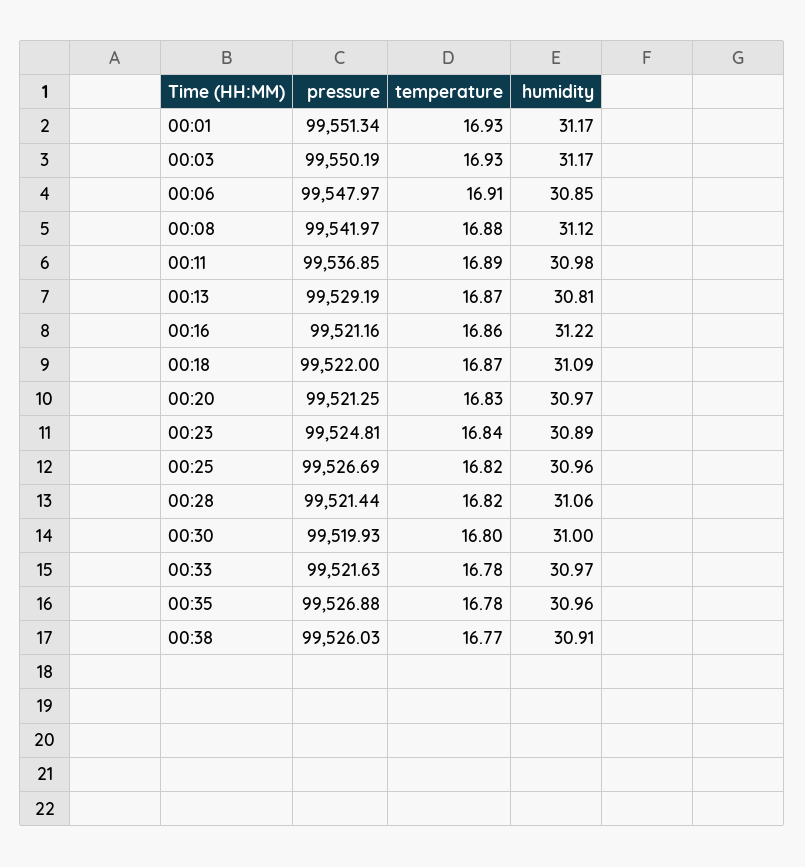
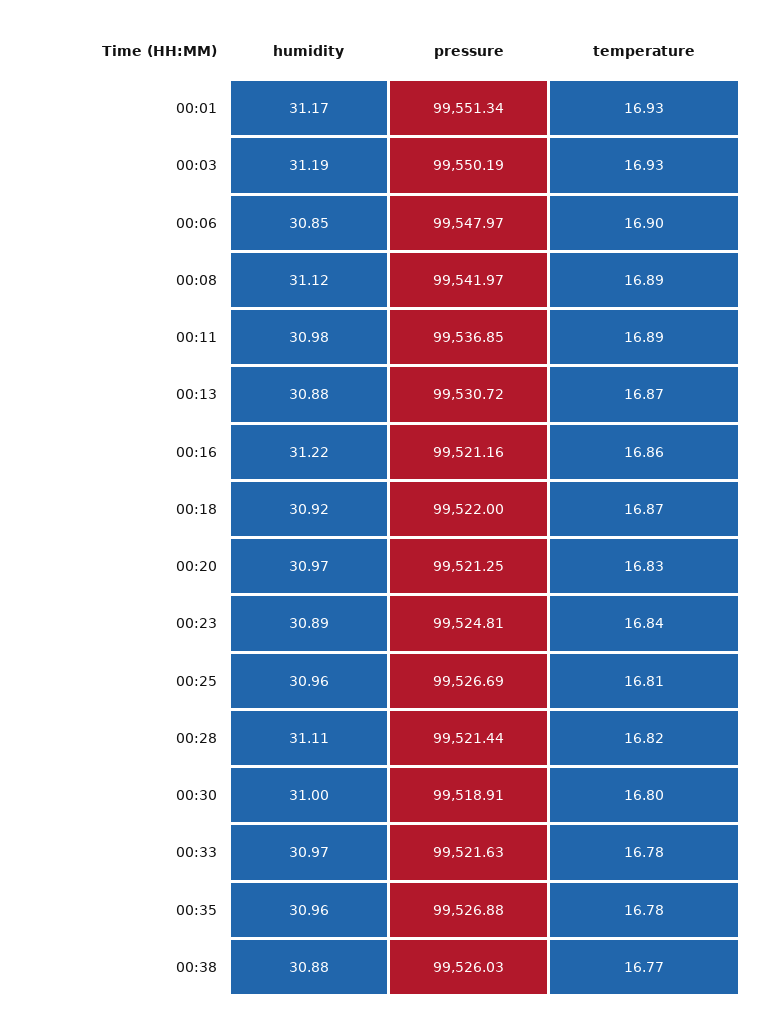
  {
    "pressure": {
      "00:01": 99551.34,
      "00:03": 99550.19,
      "00:06": 99547.97,
      "00:08": 99541.97,
      "00:11": 99536.85,
-     "00:13": 99529.19,
+     "00:13": 99530.72,
      "00:16": 99521.16,
      "00:18": 99522,
      "00:20": 99521.25,
      "00:23": 99524.81,
      "00:25": 99526.69,
      "00:28": 99521.44,
-     "00:30": 99519.93,
+     "00:30": 99518.91,
      "00:33": 99521.63,
      "00:35": 99526.88,
      "00:38": 99526.03
    },
    "temperature": {
      "00:01": 16.93,
      "00:03": 16.93,
-     "00:06": 16.91,
+     "00:06": 16.9,
-     "00:08": 16.88,
+     "00:08": 16.89,
      "00:11": 16.89,
      "00:13": 16.87,
      "00:16": 16.86,
      "00:18": 16.87,
      "00:20": 16.83,
      "00:23": 16.84,
-     "00:25": 16.82,
+     "00:25": 16.81,
      "00:28": 16.82,
      "00:30": 16.8,
      "00:33": 16.78,
      "00:35": 16.78,
      "00:38": 16.77
    },
    "humidity": {
      "00:01": 31.17,
-     "00:03": 31.17,
+     "00:03": 31.19,
      "00:06": 30.85,
      "00:08": 31.12,
      "00:11": 30.98,
-     "00:13": 30.81,
+     "00:13": 30.88,
      "00:16": 31.22,
-     "00:18": 31.09,
+     "00:18": 30.92,
      "00:20": 30.97,
      "00:23": 30.89,
      "00:25": 30.96,
-     "00:28": 31.06,
+     "00:28": 31.11,
      "00:30": 31,
      "00:33": 30.97,
      "00:35": 30.96,
-     "00:38": 30.91
+     "00:38": 30.88
    }
  }

